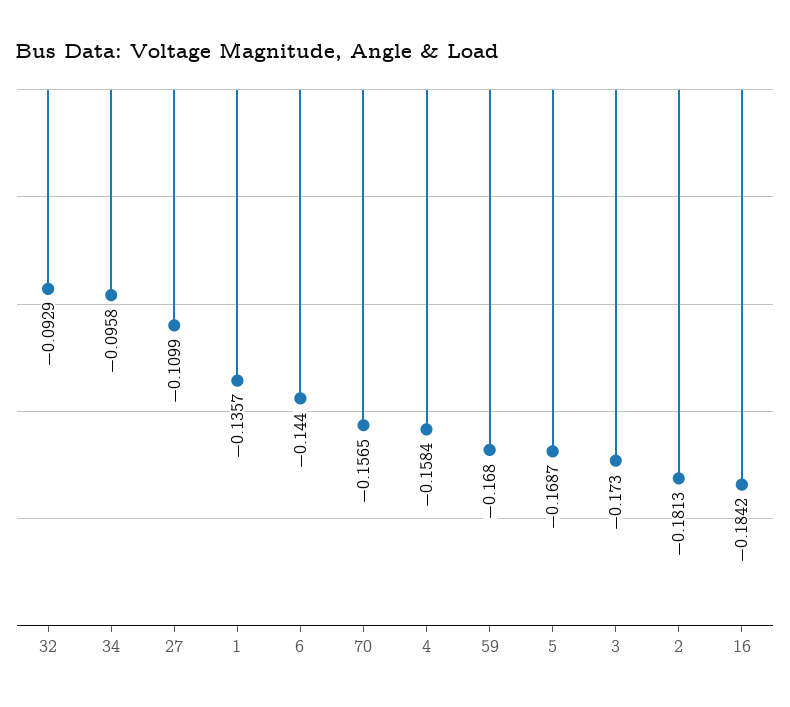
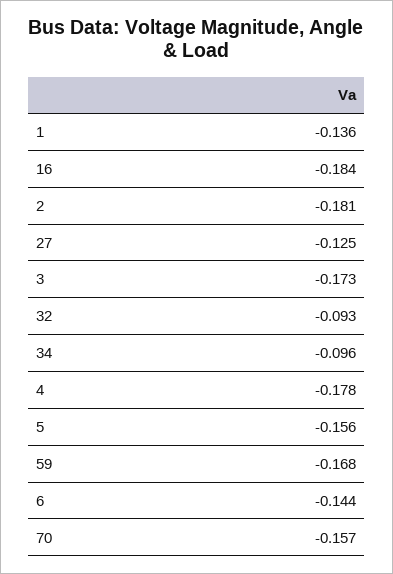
  {
    "32": -0.0929,
    "34": -0.0958,
-   "27": -0.1099,
+   "27": -0.125,
    "1": -0.1357,
    "6": -0.144,
    "70": -0.1565,
-   "4": -0.1584,
+   "4": -0.178,
    "59": -0.168,
-   "5": -0.1687,
+   "5": -0.156,
    "3": -0.173,
    "2": -0.1813,
    "16": -0.1842
  }

